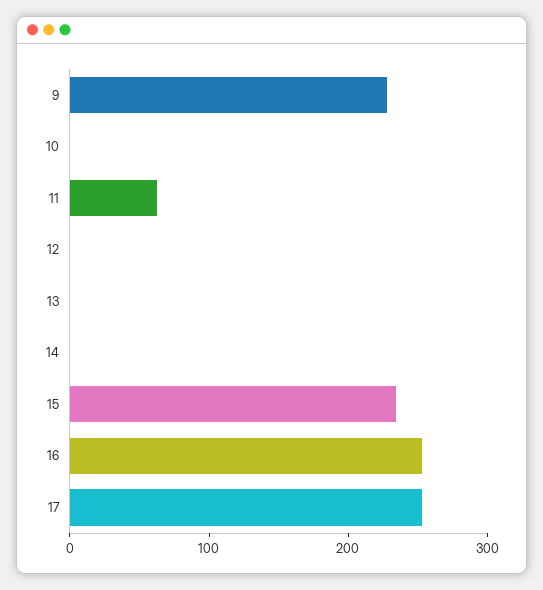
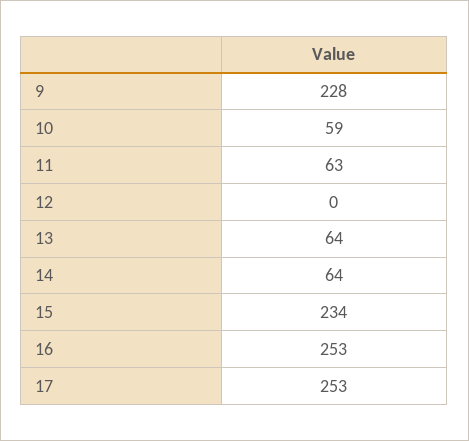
  {
    "9": 228,
-   "10": 0,
+   "10": 59,
    "11": 63,
    "12": 0,
-   "13": 0,
+   "13": 64,
-   "14": 0,
+   "14": 64,
    "15": 234,
    "16": 253,
    "17": 253
  }

